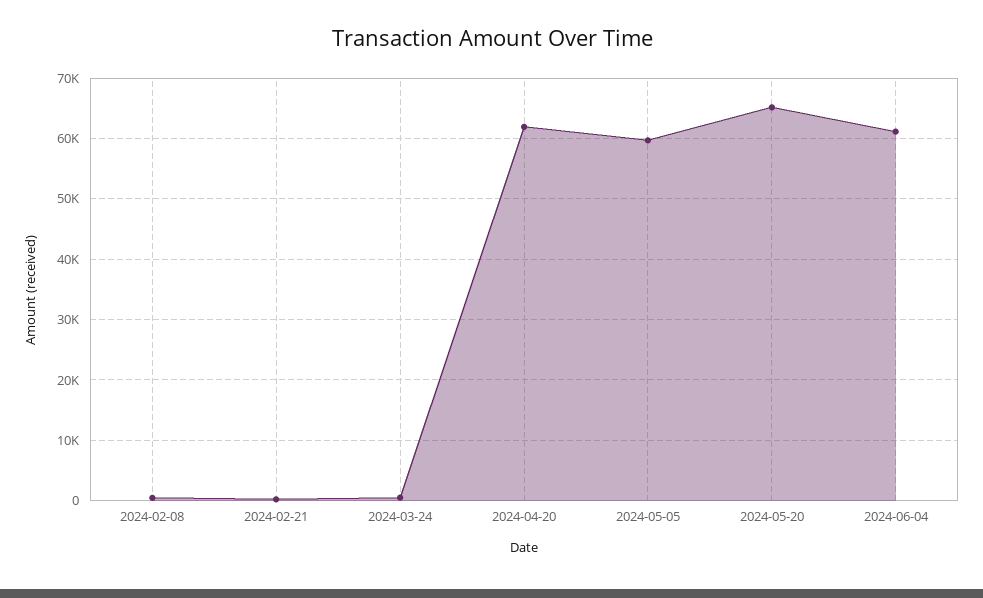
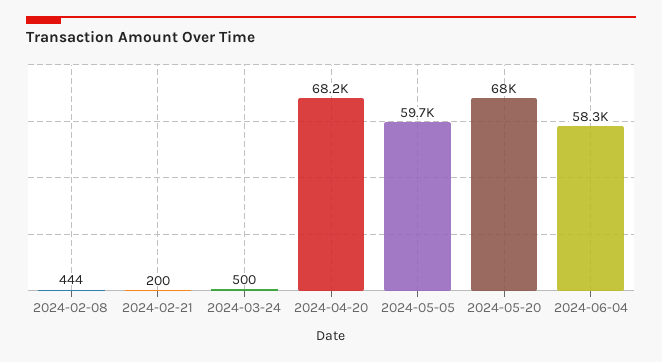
  {
    "2024-02-08": 444,
    "2024-02-21": 200,
    "2024-03-24": 500,
-   "2024-04-20": 62000,
+   "2024-04-20": 68200,
    "2024-05-05": 59700,
-   "2024-05-20": 65000,
+   "2024-05-20": 68000,
-   "2024-06-04": 61000
+   "2024-06-04": 58300
  }

